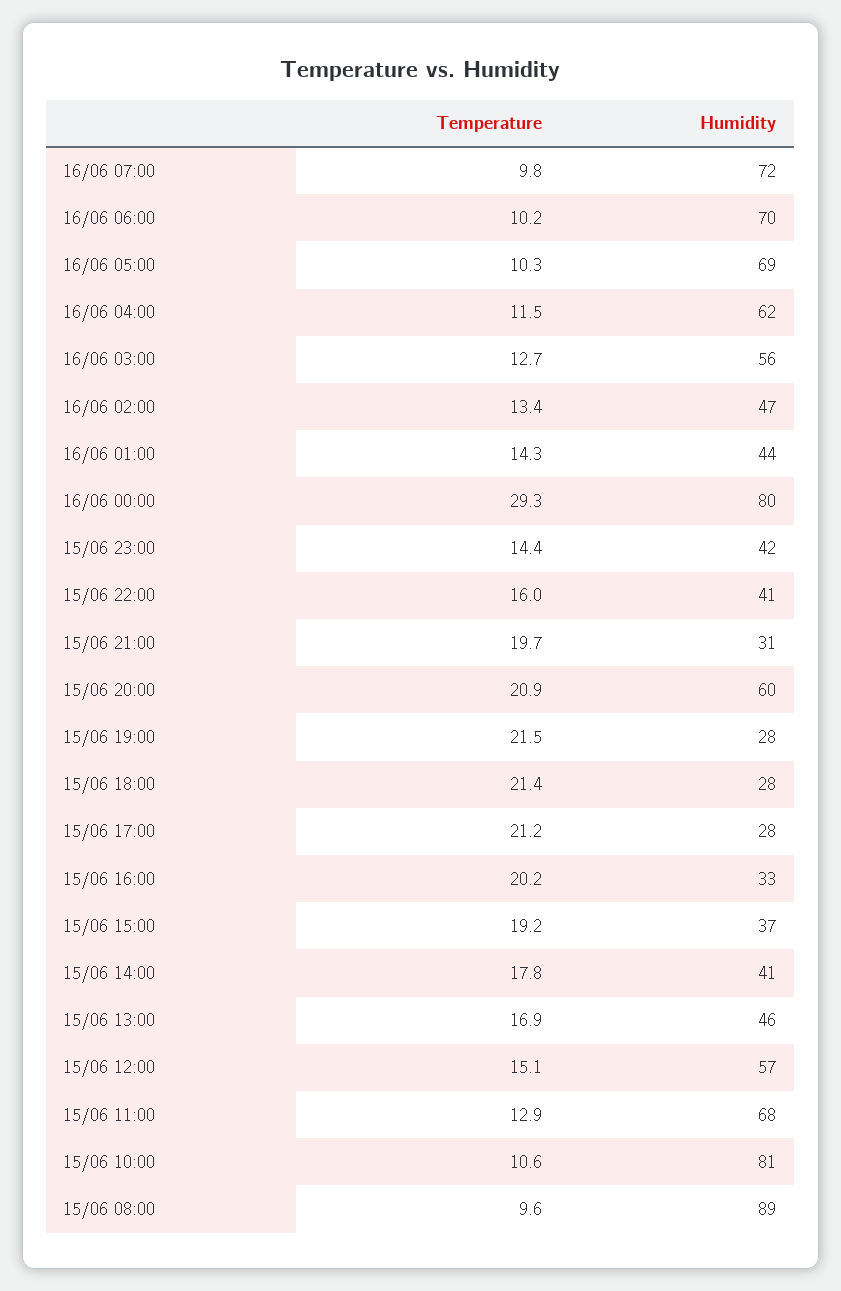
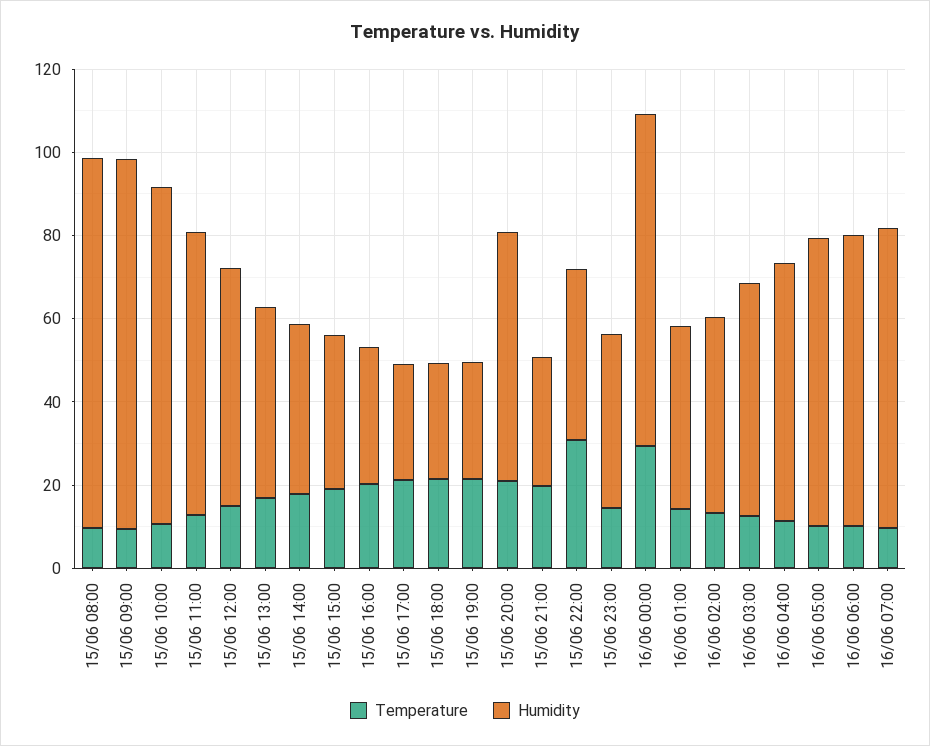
  {
    "Temperature": {
      "16/06 07:00": 9.8,
      "16/06 06:00": 10.2,
      "16/06 05:00": 10.3,
      "16/06 04:00": 11.5,
      "16/06 03:00": 12.7,
      "16/06 02:00": 13.4,
      "16/06 01:00": 14.3,
      "16/06 00:00": 29.3,
      "15/06 23:00": 14.4,
-     "15/06 22:00": 16,
+     "15/06 22:00": 30,
      "15/06 21:00": 19.7,
      "15/06 20:00": 20.9,
      "15/06 19:00": 21.5,
      "15/06 18:00": 21.4,
      "15/06 17:00": 21.2,
      "15/06 16:00": 20.2,
      "15/06 15:00": 19.2,
      "15/06 14:00": 17.8,
      "15/06 13:00": 16.9,
      "15/06 12:00": 15.1,
      "15/06 11:00": 12.9,
      "15/06 10:00": 10.6,
-     "15/06 08:00": 9.6
+     "15/06 08:00": 9.6,
+     "15/06 09:00": 10
    },
    "Humidity": {
      "16/06 07:00": 72,
      "16/06 06:00": 70,
      "16/06 05:00": 69,
      "16/06 04:00": 62,
      "16/06 03:00": 56,
      "16/06 02:00": 47,
      "16/06 01:00": 44,
      "16/06 00:00": 80,
      "15/06 23:00": 42,
      "15/06 22:00": 41,
      "15/06 21:00": 31,
      "15/06 20:00": 60,
      "15/06 19:00": 28,
      "15/06 18:00": 28,
      "15/06 17:00": 28,
      "15/06 16:00": 33,
      "15/06 15:00": 37,
      "15/06 14:00": 41,
      "15/06 13:00": 46,
      "15/06 12:00": 57,
      "15/06 11:00": 68,
      "15/06 10:00": 81,
-     "15/06 08:00": 89
+     "15/06 08:00": 89,
+     "15/06 09:00": 90
    }
  }

